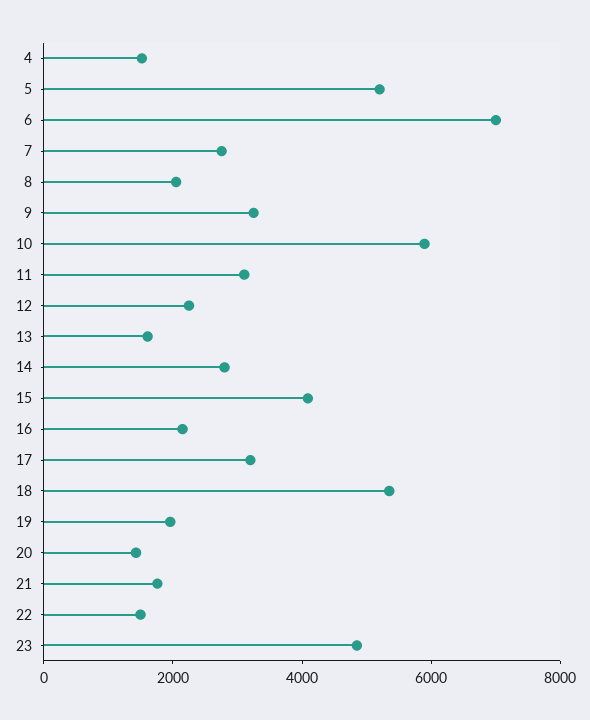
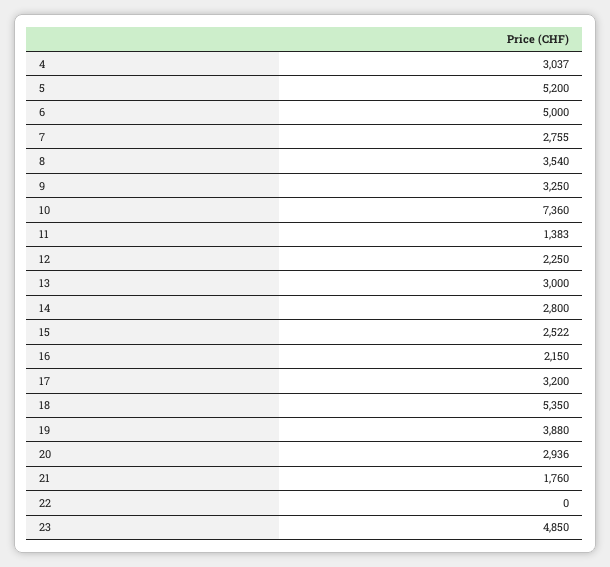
  {
-   "4": 1500,
+   "4": 3037,
    "5": 5200,
-   "6": 7000,
+   "6": 5000,
    "7": 2755,
-   "8": 2000,
+   "8": 3540,
    "9": 3250,
-   "10": 6000,
+   "10": 7360,
-   "11": 3000,
+   "11": 1383,
    "12": 2250,
-   "13": 1500,
+   "13": 3000,
    "14": 2800,
-   "15": 4000,
+   "15": 2522,
    "16": 2150,
    "17": 3200,
    "18": 5350,
-   "19": 2000,
+   "19": 3880,
-   "20": 1500,
+   "20": 2936,
    "21": 1760,
-   "22": 1500,
+   "22": 0,
    "23": 4850
  }

